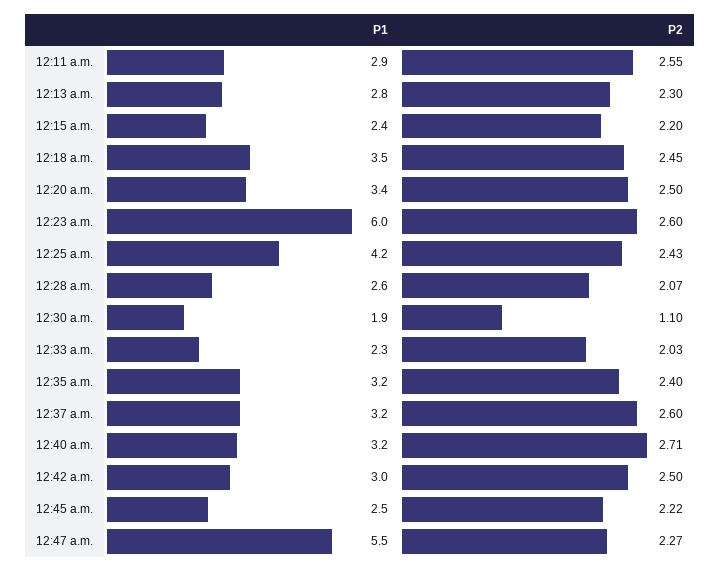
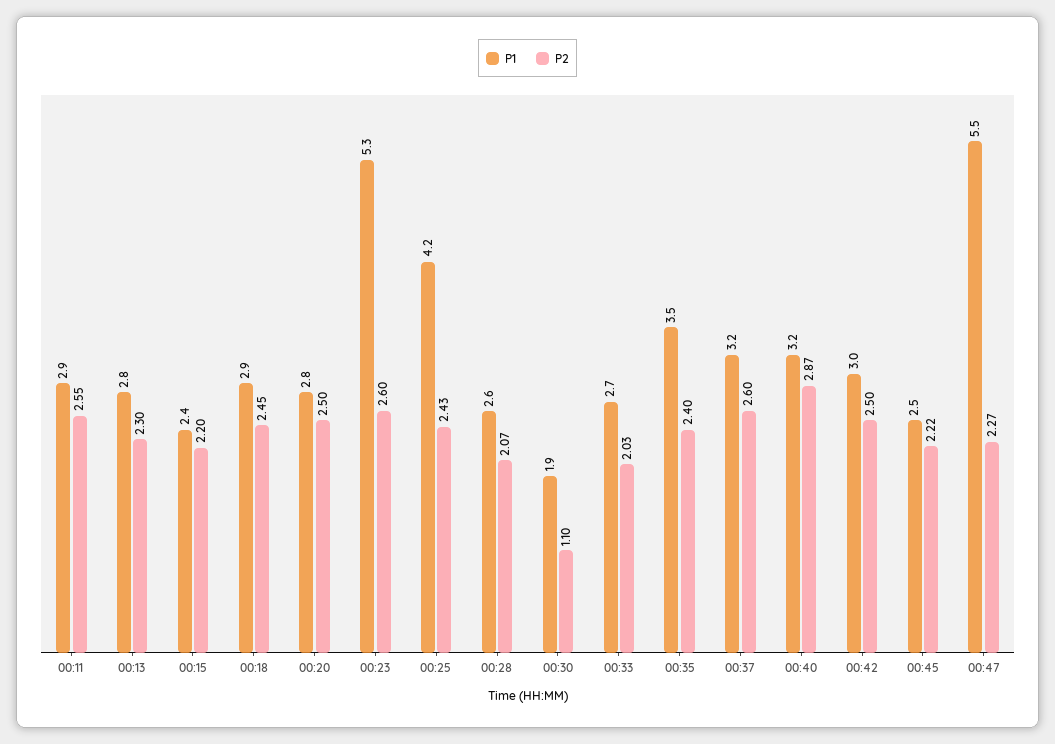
  {
    "P1": {
      "12:11 a.m.": 2.9,
      "12:13 a.m.": 2.8,
      "12:15 a.m.": 2.4,
-     "12:18 a.m.": 3.5,
+     "12:18 a.m.": 2.9,
-     "12:20 a.m.": 3.4,
+     "12:20 a.m.": 2.8,
-     "12:23 a.m.": 6,
+     "12:23 a.m.": 5.3,
      "12:25 a.m.": 4.2,
      "12:28 a.m.": 2.6,
      "12:30 a.m.": 1.9,
-     "12:33 a.m.": 2.3,
+     "12:33 a.m.": 2.7,
-     "12:35 a.m.": 3.2,
+     "12:35 a.m.": 3.5,
      "12:37 a.m.": 3.2,
      "12:40 a.m.": 3.2,
      "12:42 a.m.": 3,
      "12:45 a.m.": 2.5,
      "12:47 a.m.": 5.5
    },
    "P2": {
      "12:11 a.m.": 2.55,
      "12:13 a.m.": 2.3,
      "12:15 a.m.": 2.2,
      "12:18 a.m.": 2.45,
      "12:20 a.m.": 2.5,
      "12:23 a.m.": 2.6,
      "12:25 a.m.": 2.43,
      "12:28 a.m.": 2.07,
      "12:30 a.m.": 1.1,
      "12:33 a.m.": 2.03,
      "12:35 a.m.": 2.4,
      "12:37 a.m.": 2.6,
-     "12:40 a.m.": 2.71,
+     "12:40 a.m.": 2.87,
      "12:42 a.m.": 2.5,
      "12:45 a.m.": 2.22,
      "12:47 a.m.": 2.27
    }
  }

